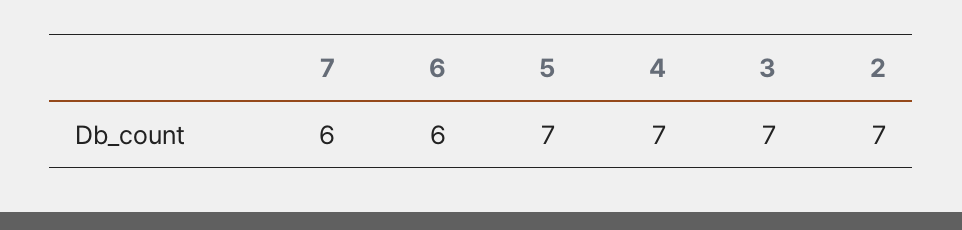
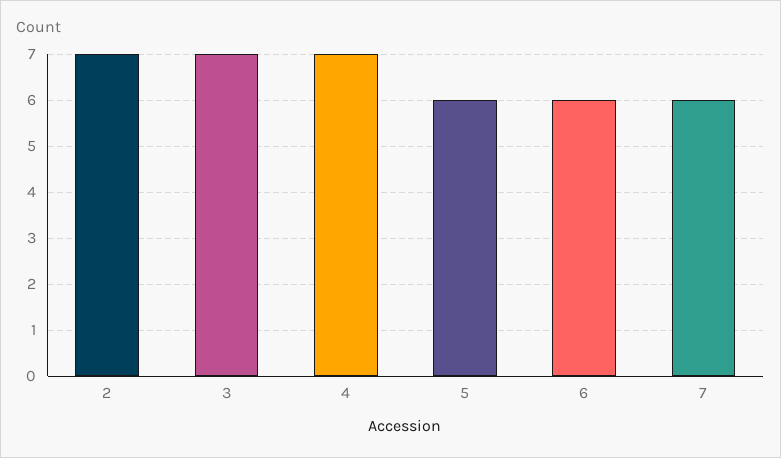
  {
    "7": 6,
    "6": 6,
-   "5": 7,
+   "5": 6,
    "4": 7,
    "3": 7,
    "2": 7
  }

